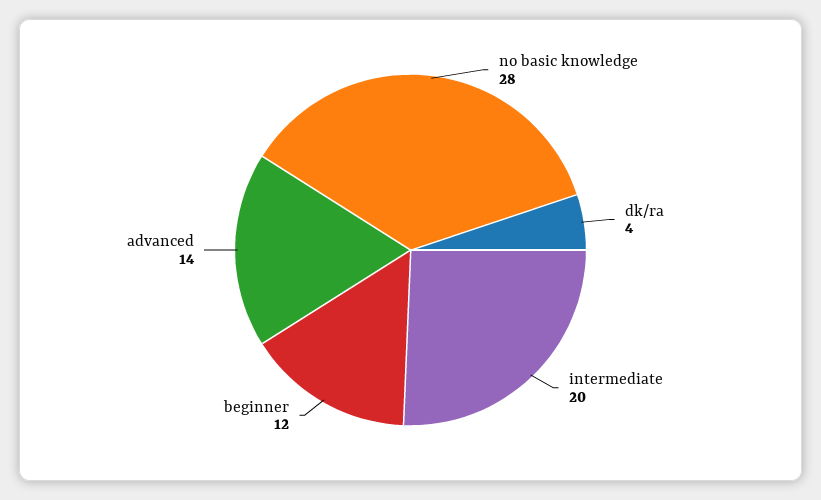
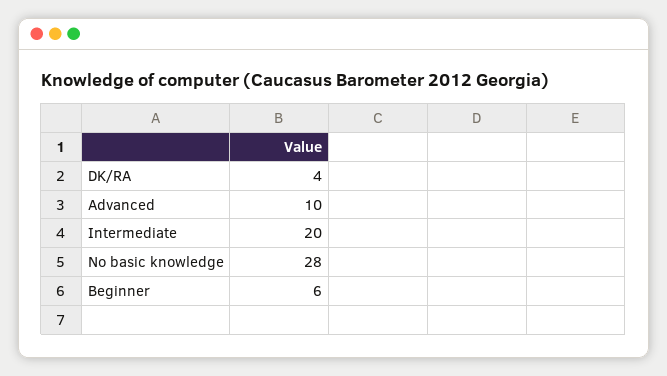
  {
    "no basic knowledge": 28,
    "dk/ra": 4,
    "intermediate": 20,
-   "beginner": 12,
+   "beginner": 6,
-   "advanced": 14
+   "advanced": 10
  }

